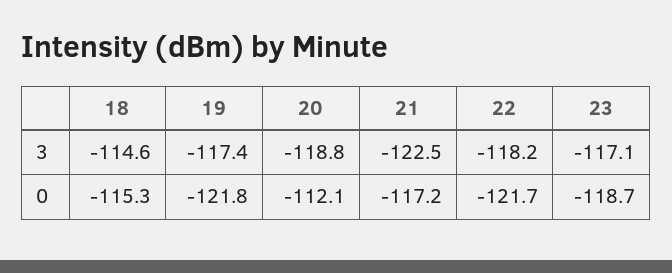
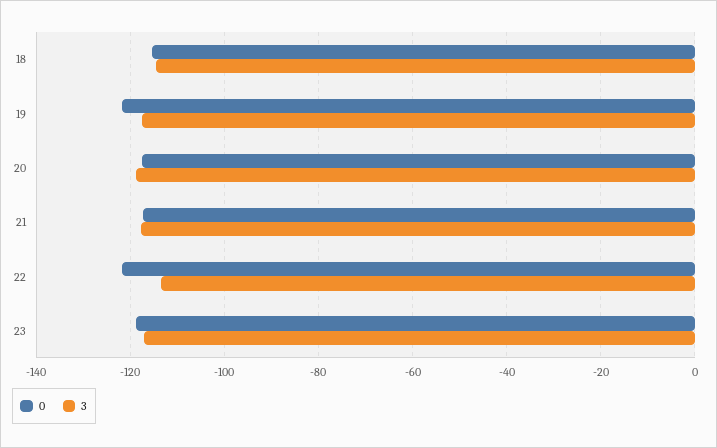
  {
    "3": {
      "18": -114.6,
      "19": -117.4,
      "20": -118.8,
-     "21": -122.5,
+     "21": -118,
-     "22": -118.2,
+     "22": -114,
      "23": -117.1
    },
    "0": {
      "18": -115.3,
      "19": -121.8,
-     "20": -112.1,
+     "20": -118,
      "21": -117.2,
      "22": -121.7,
      "23": -118.7
    }
  }

